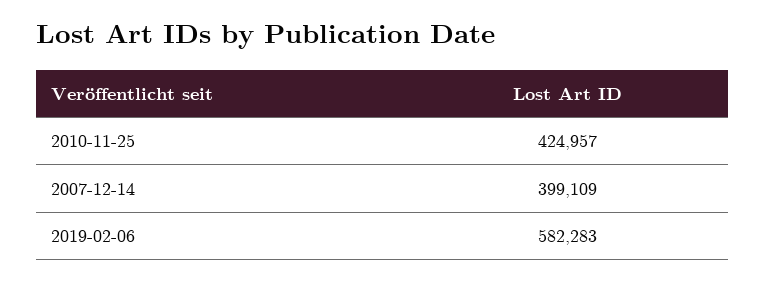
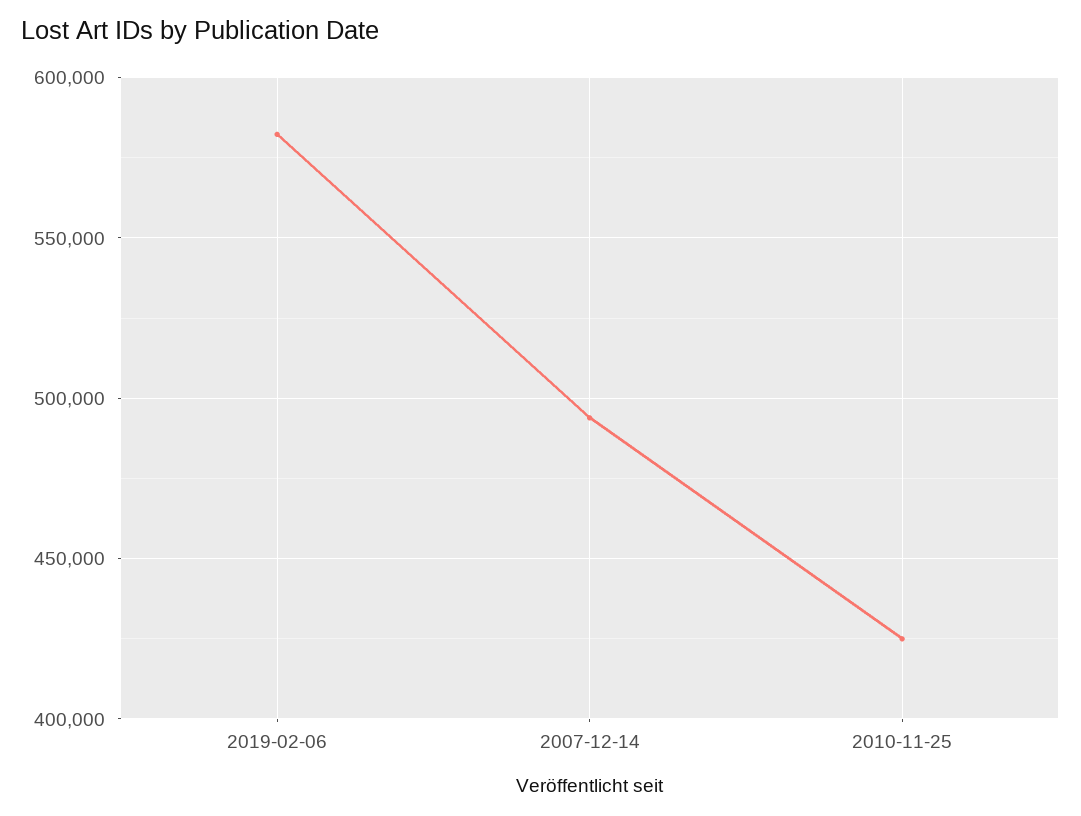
  {
    "2010-11-25": 424957,
-   "2007-12-14": 399109,
+   "2007-12-14": 495000,
    "2019-02-06": 582283
  }

